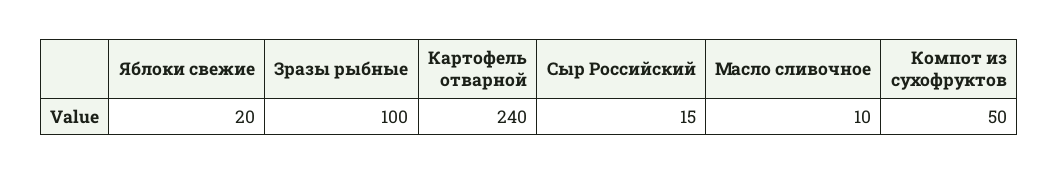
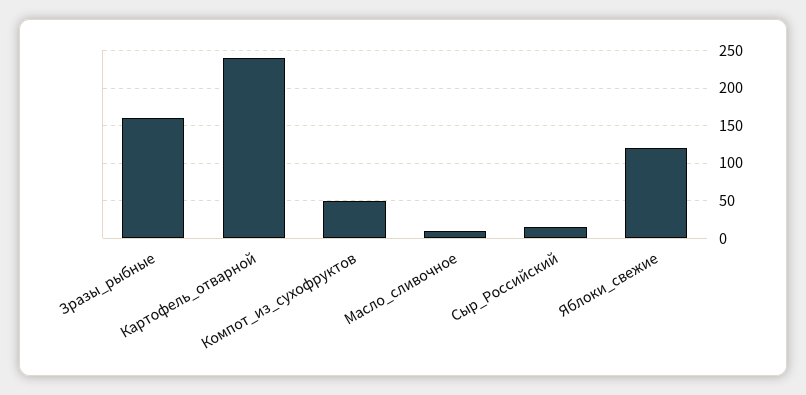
  {
-   "Яблоки свежие": 20,
+   "Яблоки свежие": 120,
-   "Зразы рыбные": 100,
+   "Зразы рыбные": 160,
    "Картофель отварной": 240,
    "Сыр Российский": 15,
    "Масло сливочное": 10,
    "Компот из сухофруктов": 50
  }

